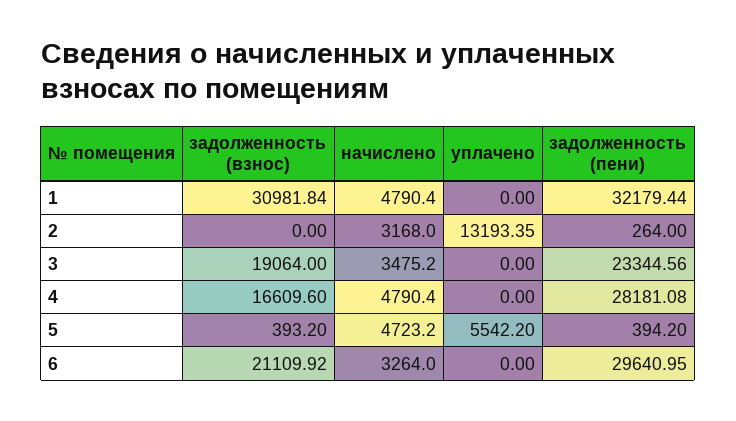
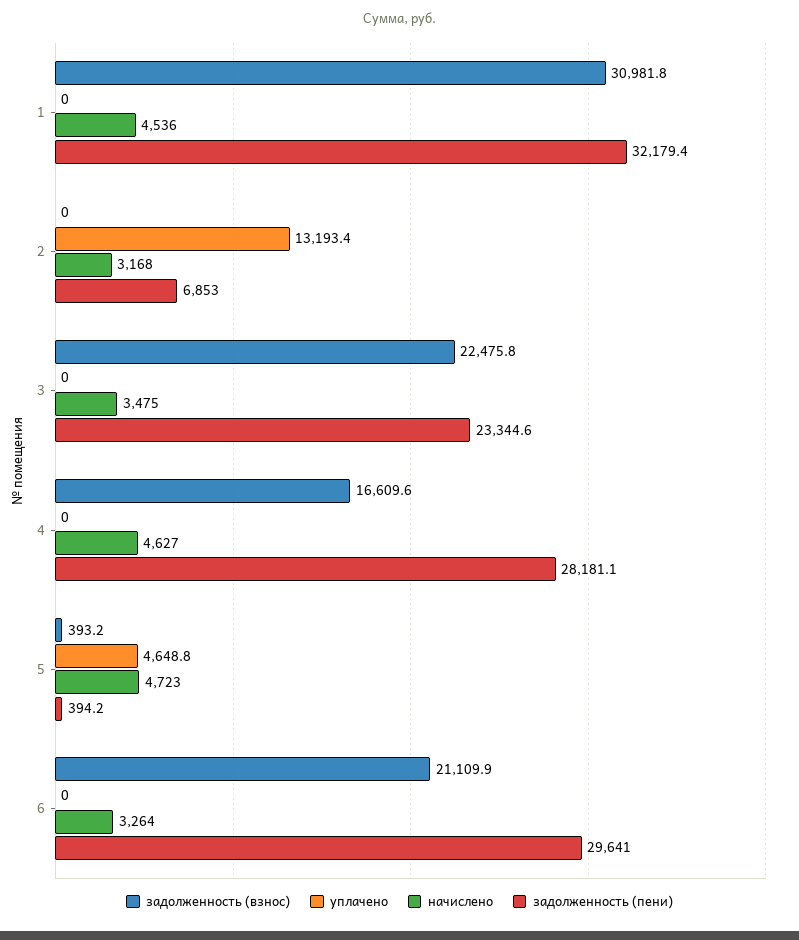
  {
    "задолженность (взнос)": {
      "1": 30981.84,
      "2": 0,
-     "3": 19064,
+     "3": 22475.8,
      "4": 16609.6,
      "5": 393.2,
      "6": 21109.92
    },
    "начислено": {
-     "1": 4790.4,
+     "1": 4536,
      "2": 3168,
      "3": 3475.2,
-     "4": 4790.4,
+     "4": 4627,
      "5": 4723.2,
      "6": 3264
    },
    "уплачено": {
      "1": 0,
      "2": 13193.35,
      "3": 0,
      "4": 0,
-     "5": 5542.2,
+     "5": 4648.8,
      "6": 0
    },
    "задолженность (пени)": {
      "1": 32179.44,
-     "2": 264,
+     "2": 6853,
      "3": 23344.56,
      "4": 28181.08,
      "5": 394.2,
      "6": 29640.95
    }
  }

